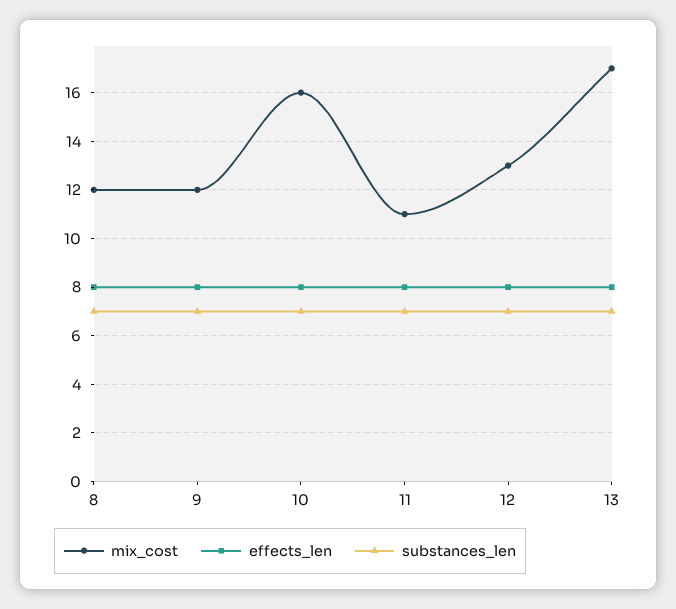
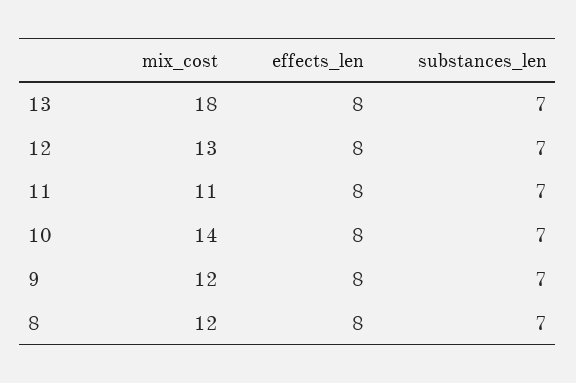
  {
    "mix_cost": {
      "8": 12,
      "9": 12,
-     "10": 16,
+     "10": 14,
      "11": 11,
      "12": 13,
-     "13": 17
+     "13": 18
    },
    "effects_len": {
      "8": 8,
      "9": 8,
      "10": 8,
      "11": 8,
      "12": 8,
      "13": 8
    },
    "substances_len": {
      "8": 7,
      "9": 7,
      "10": 7,
      "11": 7,
      "12": 7,
      "13": 7
    }
  }

